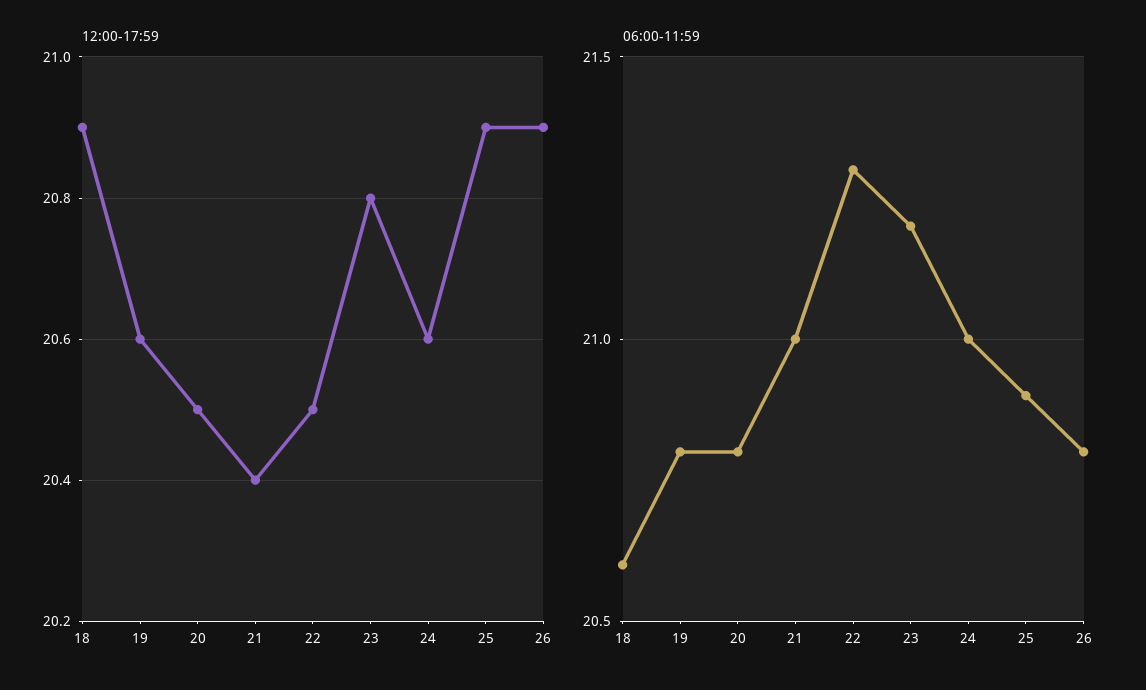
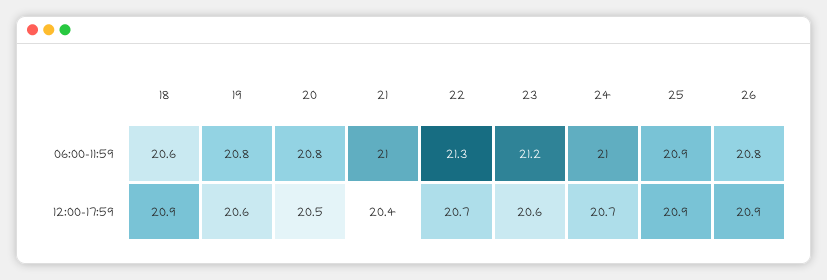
  {
    "12:00-17:59": {
      "18": 20.9,
      "19": 20.6,
      "20": 20.5,
      "21": 20.4,
-     "22": 20.5,
+     "22": 20.7,
-     "23": 20.8,
+     "23": 20.6,
-     "24": 20.6,
+     "24": 20.7,
      "25": 20.9,
      "26": 20.9
    },
    "06:00-11:59": {
      "18": 20.6,
      "19": 20.8,
      "20": 20.8,
      "21": 21,
      "22": 21.3,
      "23": 21.2,
      "24": 21,
      "25": 20.9,
      "26": 20.8
    }
  }

